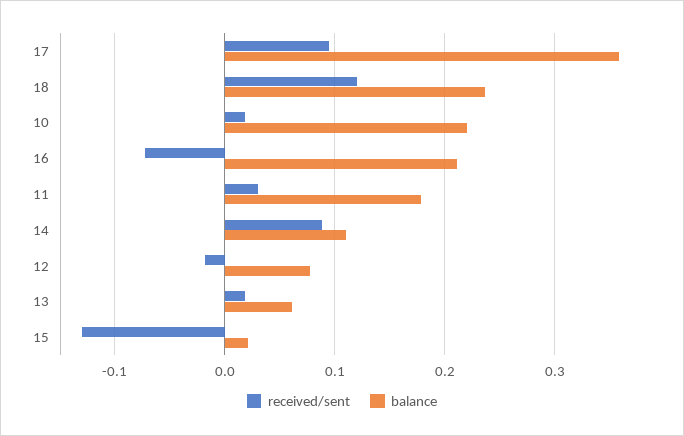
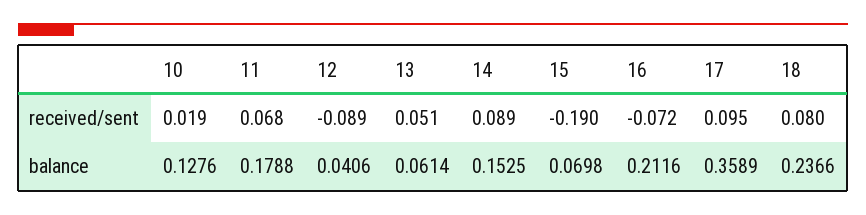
  {
    "received/sent": {
      "17": 0.095,
-     "18": 0.12,
+     "18": 0.08,
      "10": 0.019,
      "16": -0.072,
-     "11": 0.03,
+     "11": 0.068,
      "14": 0.089,
-     "12": -0.02,
+     "12": -0.089,
-     "13": 0.02,
+     "13": 0.051,
-     "15": -0.13
+     "15": -0.19
    },
    "balance": {
      "17": 0.3589,
      "18": 0.2366,
-     "10": 0.22,
+     "10": 0.1276,
      "16": 0.2116,
      "11": 0.1788,
-     "14": 0.11,
+     "14": 0.1525,
-     "12": 0.08,
+     "12": 0.0406,
      "13": 0.0614,
-     "15": 0.02
+     "15": 0.0698
    }
  }

